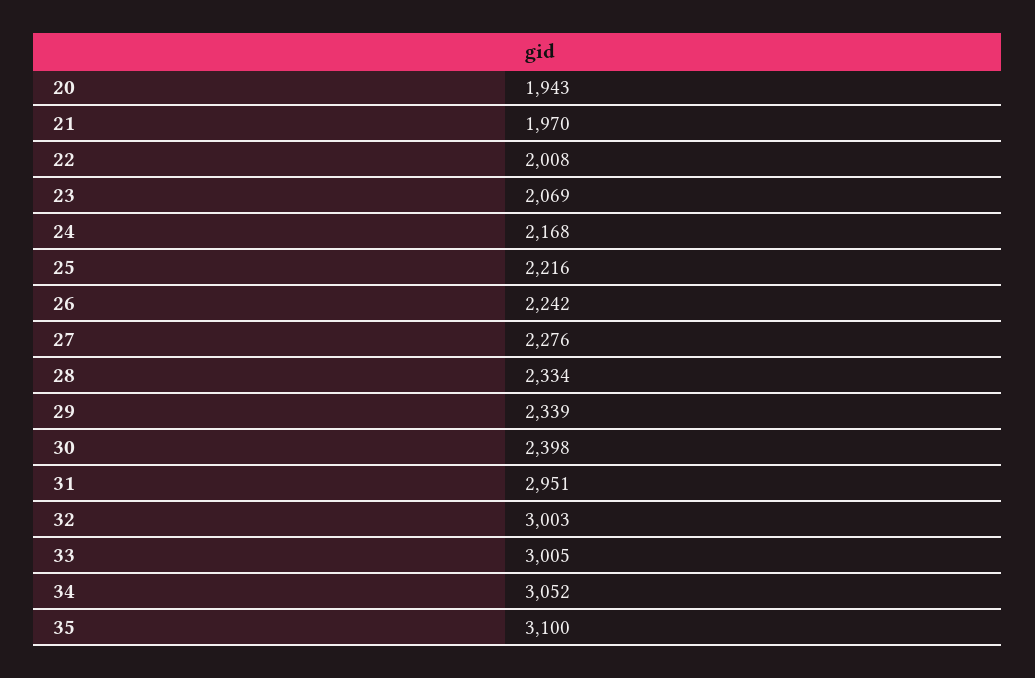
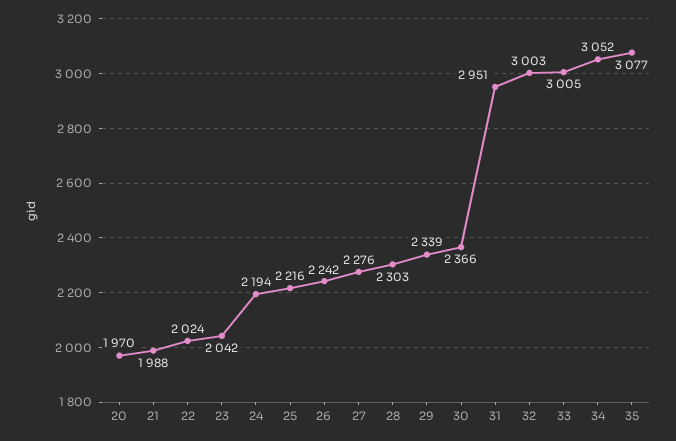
  {
-   "20": 1943,
+   "20": 1970,
-   "21": 1970,
+   "21": 1988,
-   "22": 2008,
+   "22": 2024,
-   "23": 2069,
+   "23": 2042,
-   "24": 2168,
+   "24": 2194,
    "25": 2216,
    "26": 2242,
    "27": 2276,
-   "28": 2334,
+   "28": 2303,
    "29": 2339,
-   "30": 2398,
+   "30": 2366,
    "31": 2951,
    "32": 3003,
    "33": 3005,
    "34": 3052,
-   "35": 3100
+   "35": 3077
  }

